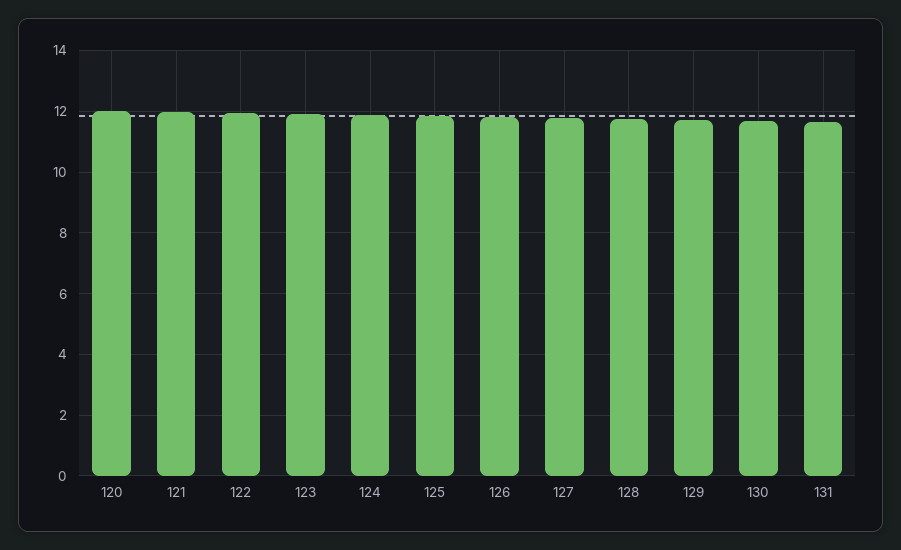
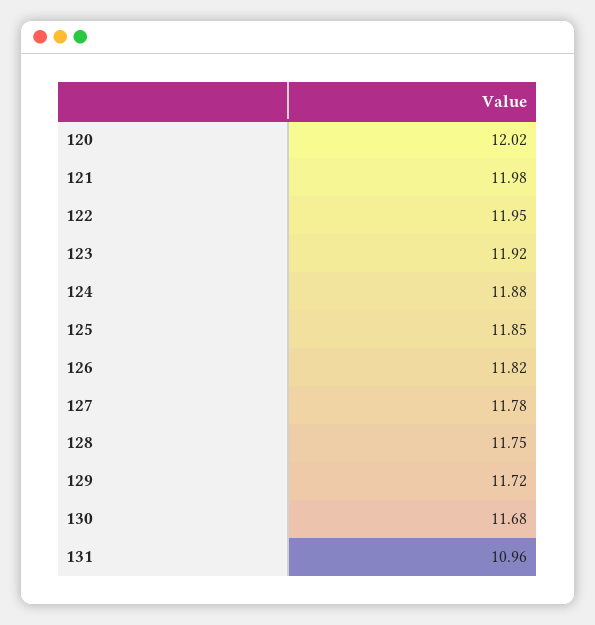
  {
    "120": 12.02,
    "121": 11.98,
    "122": 11.95,
    "123": 11.92,
    "124": 11.88,
    "125": 11.85,
    "126": 11.82,
    "127": 11.78,
    "128": 11.75,
    "129": 11.72,
    "130": 11.68,
-   "131": 11.6
+   "131": 10.96
  }

